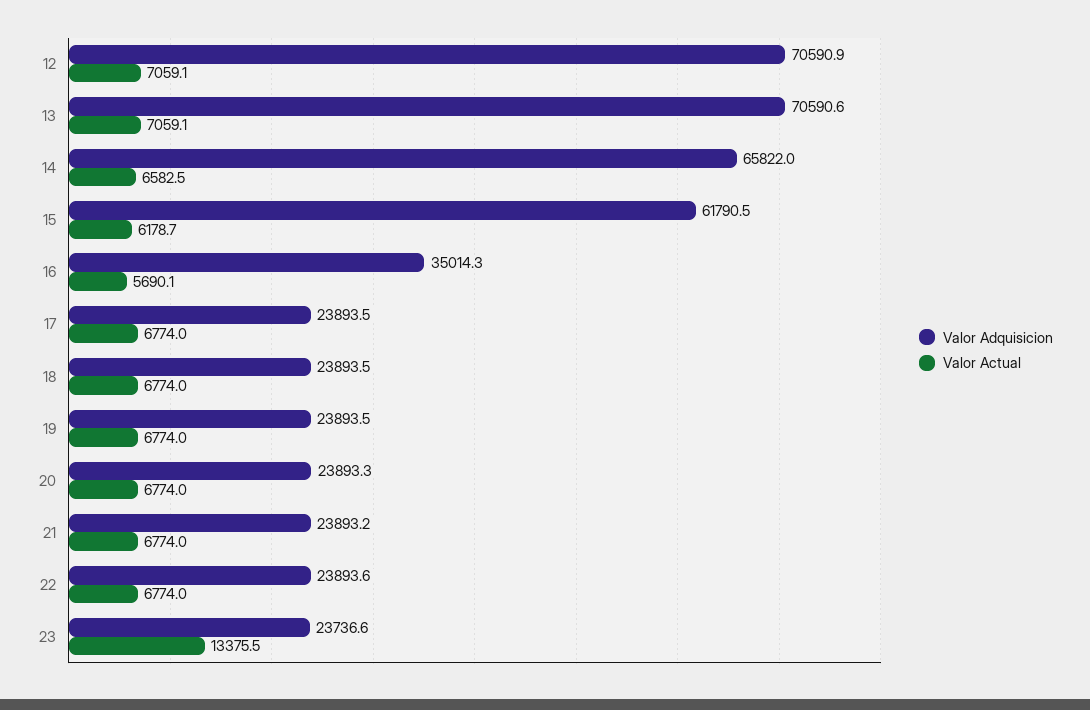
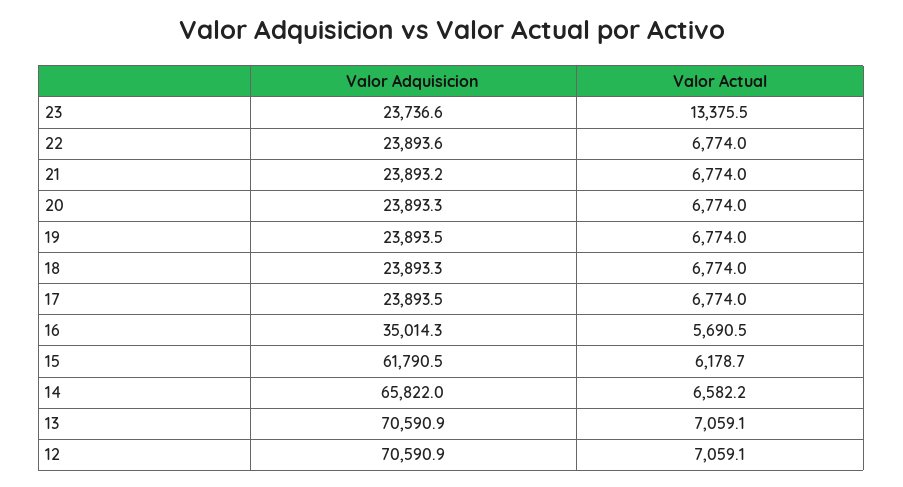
  {
    "Valor Adquisicion": {
      "12": 70590.9,
-     "13": 70590.6,
+     "13": 70590.9,
      "14": 65822,
      "15": 61790.5,
      "16": 35014.3,
      "17": 23893.5,
-     "18": 23893.5,
+     "18": 23893.3,
      "19": 23893.5,
      "20": 23893.3,
      "21": 23893.2,
      "22": 23893.6,
      "23": 23736.6
    },
    "Valor Actual": {
      "12": 7059.1,
      "13": 7059.1,
-     "14": 6582.5,
+     "14": 6582.2,
      "15": 6178.7,
-     "16": 5690.1,
+     "16": 5690.5,
      "17": 6774,
      "18": 6774,
      "19": 6774,
      "20": 6774,
      "21": 6774,
      "22": 6774,
      "23": 13375.5
    }
  }

